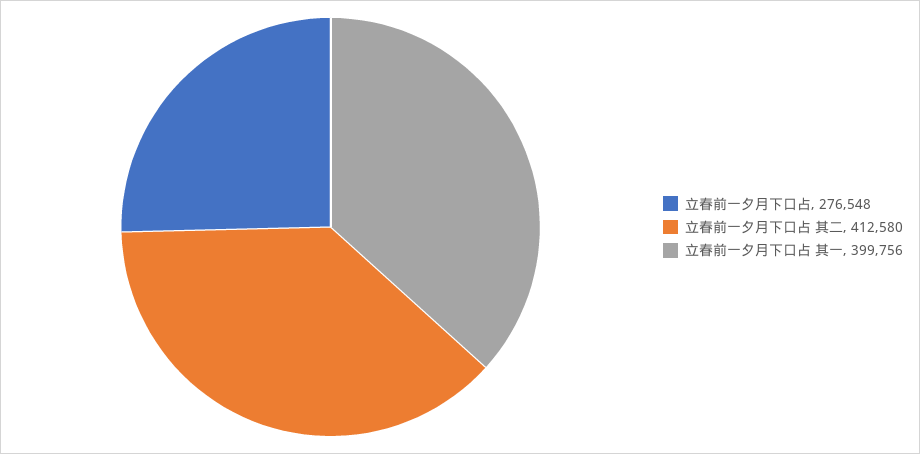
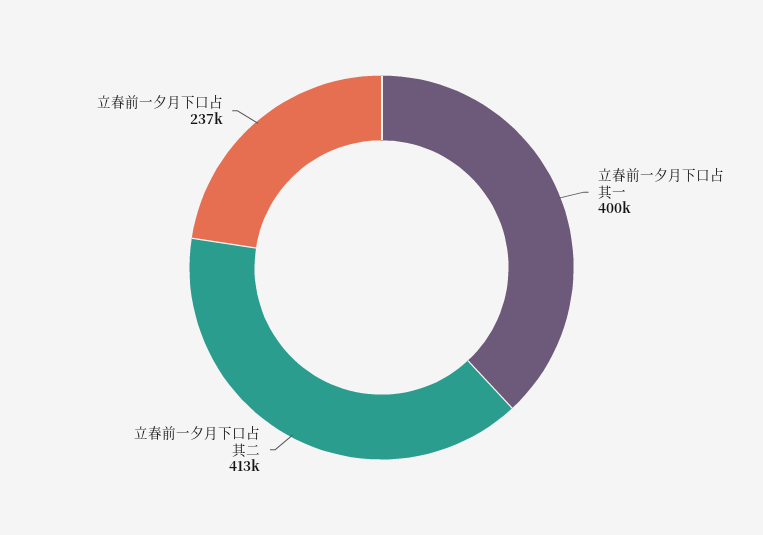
  {
-   "立春前一夕月下口占": 276548,
+   "立春前一夕月下口占": 237000,
    "立春前一夕月下口占 其二": 412580,
    "立春前一夕月下口占 其一": 399756
  }

